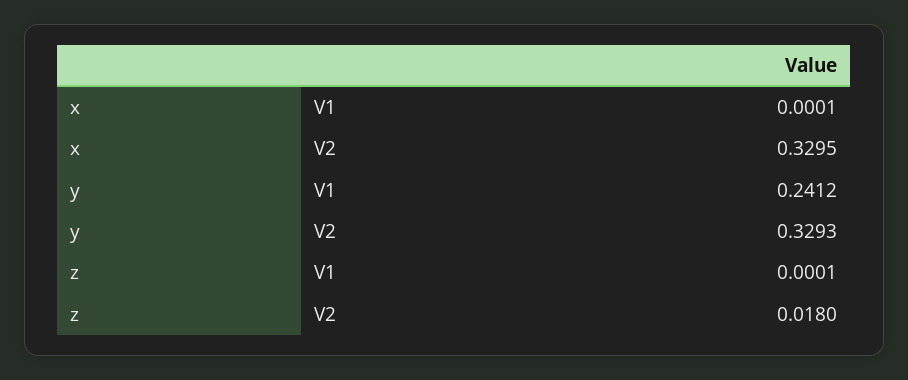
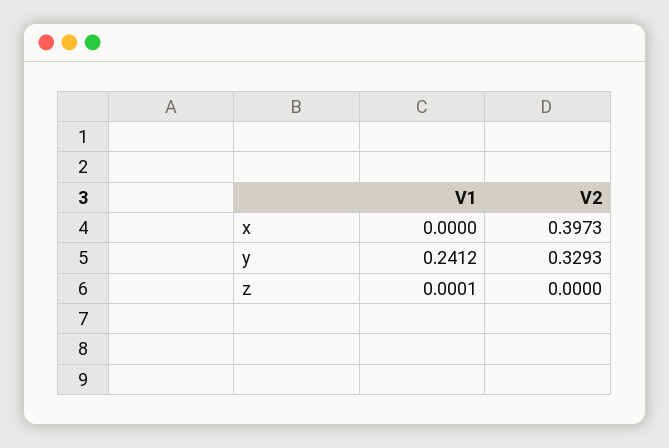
  {
    "x": {
-     "V1": 0.0001,
+     "V1": 0,
-     "V2": 0.3295
+     "V2": 0.3973
    },
    "y": {
      "V1": 0.2412,
      "V2": 0.3293
    },
    "z": {
      "V1": 0.0001,
-     "V2": 0.018
+     "V2": 0
    }
  }

